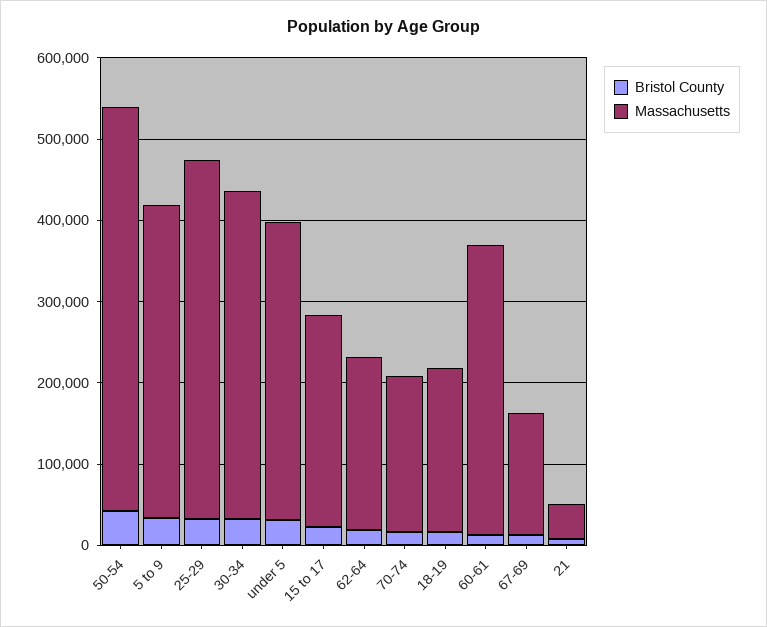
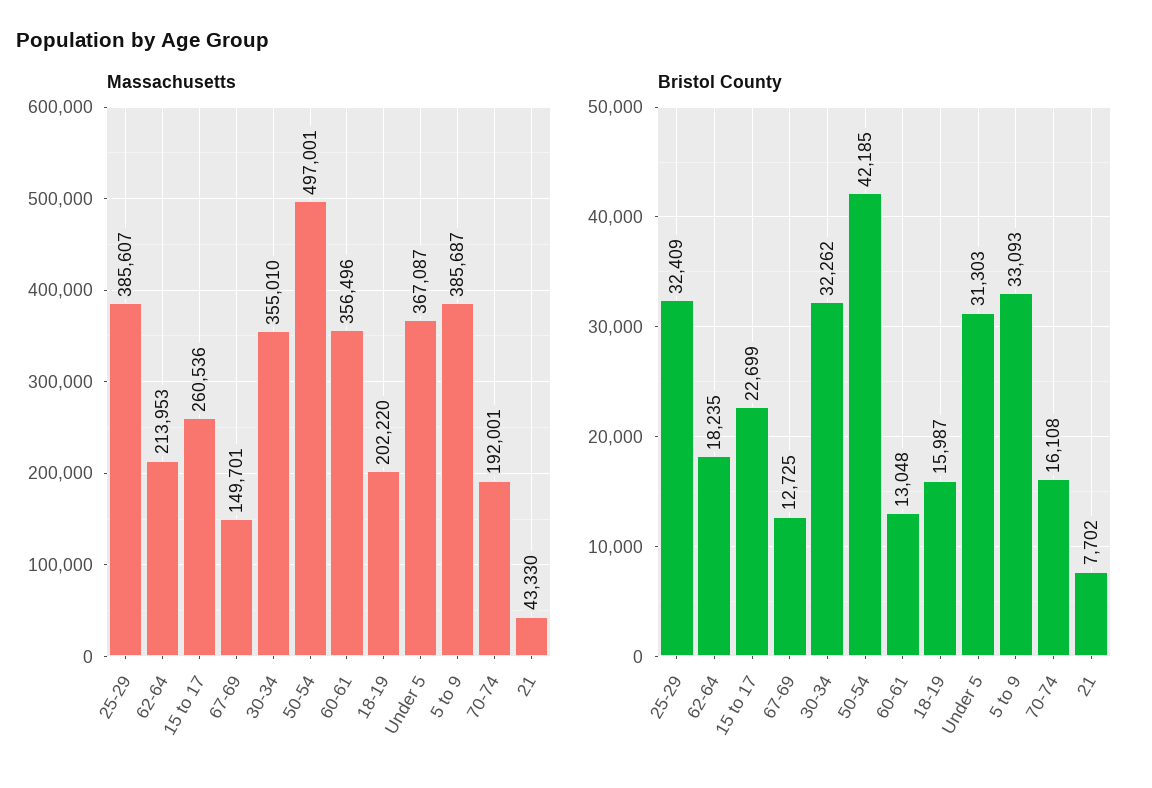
  {
    "Bristol County": {
      "50-54": 42185,
      "5 to 9": 33093,
      "25-29": 32409,
      "30-34": 32262,
      "under 5": 31303,
      "15 to 17": 22699,
      "62-64": 18235,
      "70-74": 16108,
      "18-19": 15987,
      "60-61": 13048,
      "67-69": 12725,
      "21": 7702
    },
    "Massachusetts": {
      "50-54": 497001,
      "5 to 9": 385687,
-     "25-29": 440000,
+     "25-29": 385607,
-     "30-34": 400000,
+     "30-34": 355010,
      "under 5": 367087,
      "15 to 17": 260536,
      "62-64": 213953,
      "70-74": 192001,
      "18-19": 202220,
      "60-61": 356496,
      "67-69": 149701,
      "21": 43330
    }
  }

